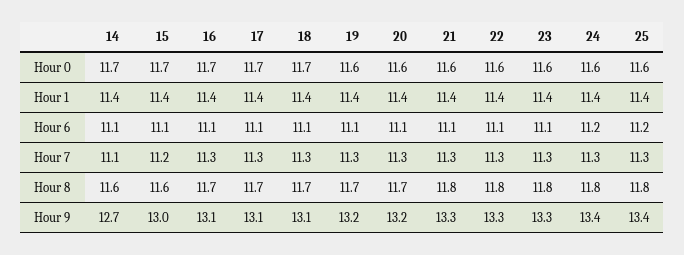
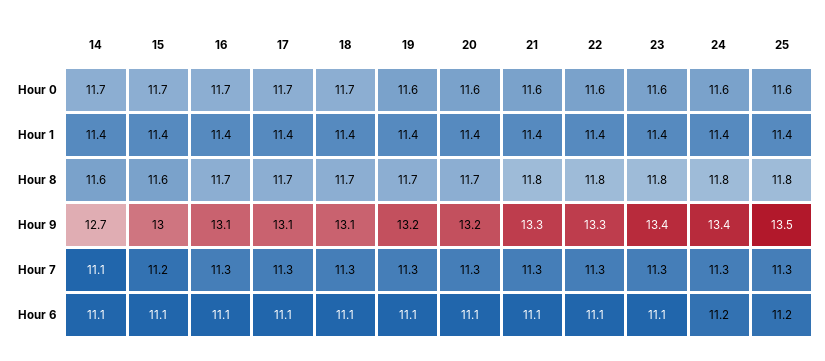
  {
    "14": {
      "Hour 0": 11.7,
      "Hour 1": 11.4,
      "Hour 6": 11.1,
      "Hour 7": 11.1,
      "Hour 8": 11.6,
      "Hour 9": 12.7
    },
    "15": {
      "Hour 0": 11.7,
      "Hour 1": 11.4,
      "Hour 6": 11.1,
      "Hour 7": 11.2,
      "Hour 8": 11.6,
      "Hour 9": 13
    },
    "16": {
      "Hour 0": 11.7,
      "Hour 1": 11.4,
      "Hour 6": 11.1,
      "Hour 7": 11.3,
      "Hour 8": 11.7,
      "Hour 9": 13.1
    },
    "17": {
      "Hour 0": 11.7,
      "Hour 1": 11.4,
      "Hour 6": 11.1,
      "Hour 7": 11.3,
      "Hour 8": 11.7,
      "Hour 9": 13.1
    },
    "18": {
      "Hour 0": 11.7,
      "Hour 1": 11.4,
      "Hour 6": 11.1,
      "Hour 7": 11.3,
      "Hour 8": 11.7,
      "Hour 9": 13.1
    },
    "19": {
      "Hour 0": 11.6,
      "Hour 1": 11.4,
      "Hour 6": 11.1,
      "Hour 7": 11.3,
      "Hour 8": 11.7,
      "Hour 9": 13.2
    },
    "20": {
      "Hour 0": 11.6,
      "Hour 1": 11.4,
      "Hour 6": 11.1,
      "Hour 7": 11.3,
      "Hour 8": 11.7,
      "Hour 9": 13.2
    },
    "21": {
      "Hour 0": 11.6,
      "Hour 1": 11.4,
      "Hour 6": 11.1,
      "Hour 7": 11.3,
      "Hour 8": 11.8,
      "Hour 9": 13.3
    },
    "22": {
      "Hour 0": 11.6,
      "Hour 1": 11.4,
      "Hour 6": 11.1,
      "Hour 7": 11.3,
      "Hour 8": 11.8,
      "Hour 9": 13.3
    },
    "23": {
      "Hour 0": 11.6,
      "Hour 1": 11.4,
      "Hour 6": 11.1,
      "Hour 7": 11.3,
      "Hour 8": 11.8,
-     "Hour 9": 13.3
+     "Hour 9": 13.4
    },
    "24": {
      "Hour 0": 11.6,
      "Hour 1": 11.4,
      "Hour 6": 11.2,
      "Hour 7": 11.3,
      "Hour 8": 11.8,
      "Hour 9": 13.4
    },
    "25": {
      "Hour 0": 11.6,
      "Hour 1": 11.4,
      "Hour 6": 11.2,
      "Hour 7": 11.3,
      "Hour 8": 11.8,
-     "Hour 9": 13.4
+     "Hour 9": 13.5
    }
  }

